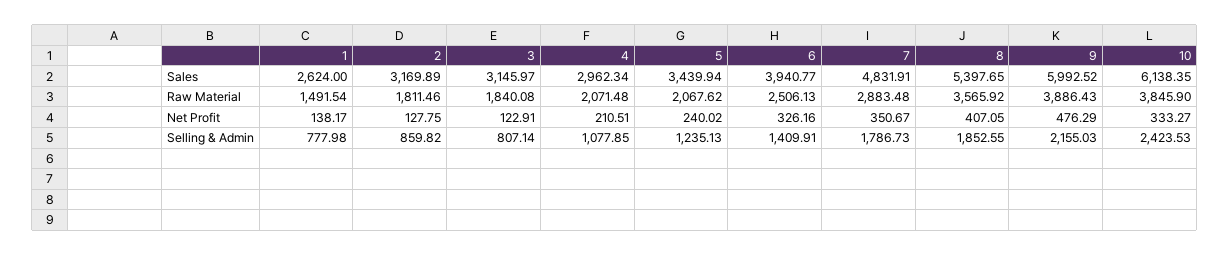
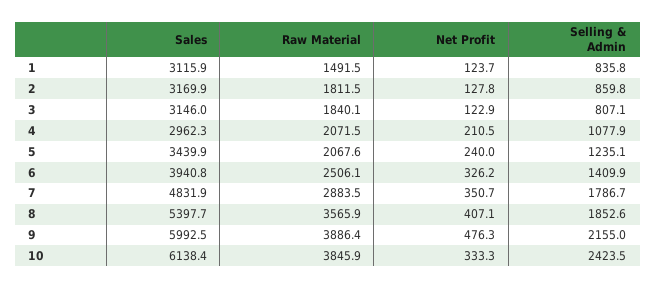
  {
    "1": {
-     "Sales": 2624,
+     "Sales": 3115.9,
      "Raw Material": 1491.54,
-     "Net Profit": 138.17,
+     "Net Profit": 123.7,
-     "Selling & Admin": 777.98
+     "Selling & Admin": 835.8
    },
    "2": {
      "Sales": 3169.89,
      "Raw Material": 1811.46,
      "Net Profit": 127.75,
      "Selling & Admin": 859.82
    },
    "3": {
      "Sales": 3145.97,
      "Raw Material": 1840.08,
      "Net Profit": 122.91,
      "Selling & Admin": 807.14
    },
    "4": {
      "Sales": 2962.34,
      "Raw Material": 2071.48,
      "Net Profit": 210.51,
      "Selling & Admin": 1077.85
    },
    "5": {
      "Sales": 3439.94,
      "Raw Material": 2067.62,
      "Net Profit": 240.02,
      "Selling & Admin": 1235.13
    },
    "6": {
      "Sales": 3940.77,
      "Raw Material": 2506.13,
      "Net Profit": 326.16,
      "Selling & Admin": 1409.91
    },
    "7": {
      "Sales": 4831.91,
      "Raw Material": 2883.48,
      "Net Profit": 350.67,
      "Selling & Admin": 1786.73
    },
    "8": {
      "Sales": 5397.65,
      "Raw Material": 3565.92,
      "Net Profit": 407.05,
      "Selling & Admin": 1852.55
    },
    "9": {
      "Sales": 5992.52,
      "Raw Material": 3886.43,
      "Net Profit": 476.29,
      "Selling & Admin": 2155.03
    },
    "10": {
      "Sales": 6138.35,
      "Raw Material": 3845.9,
      "Net Profit": 333.27,
      "Selling & Admin": 2423.53
    }
  }

